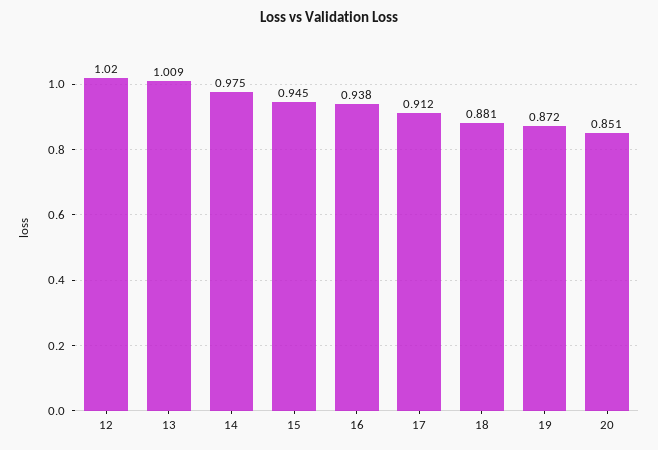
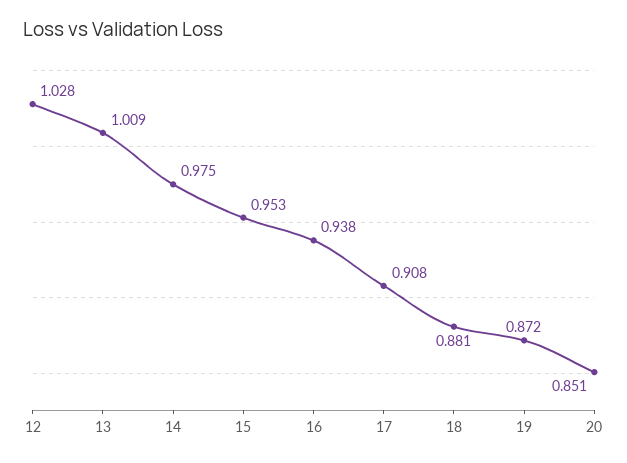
  {
-   "12": 1.02,
+   "12": 1.028,
    "13": 1.009,
    "14": 0.975,
-   "15": 0.945,
+   "15": 0.953,
    "16": 0.938,
-   "17": 0.912,
+   "17": 0.908,
    "18": 0.881,
    "19": 0.872,
    "20": 0.851
  }

